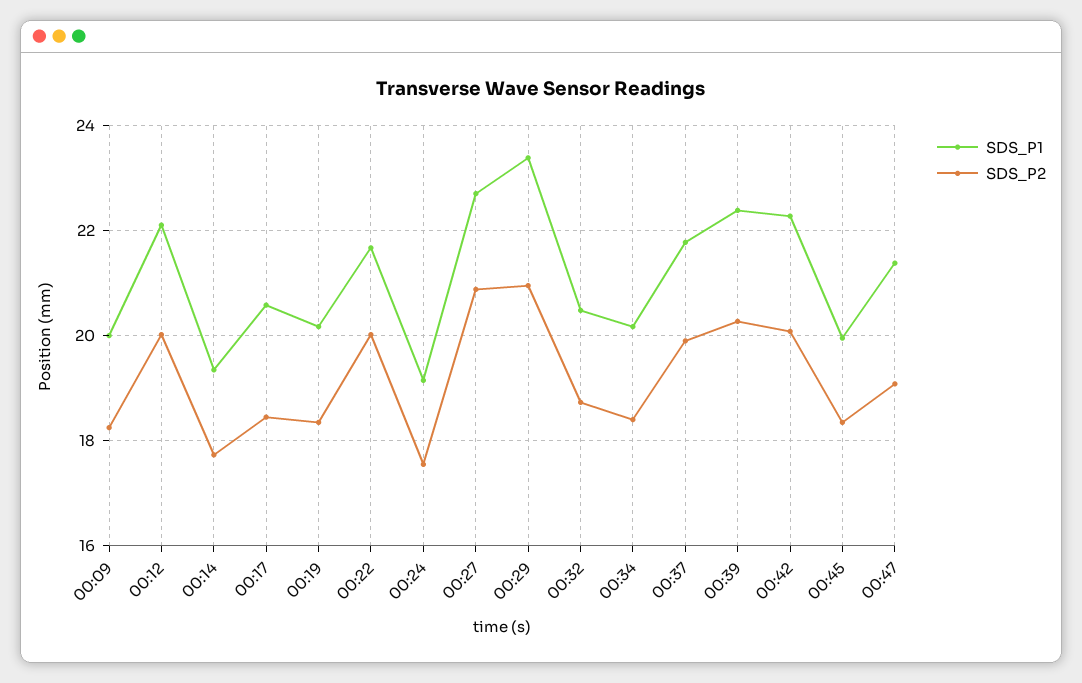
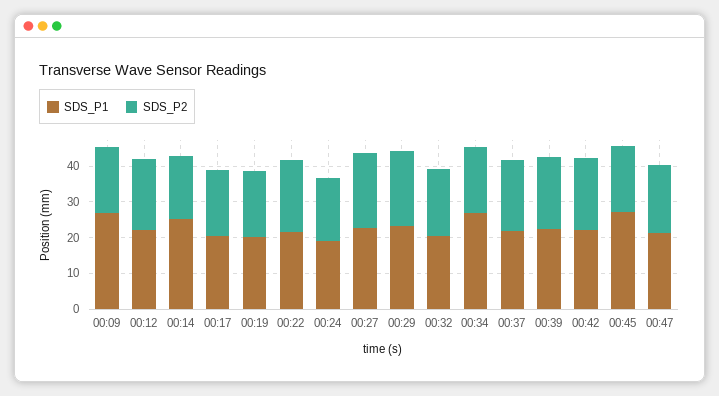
  {
    "SDS_P1": {
-     "00:09": 20,
+     "00:09": 27.5,
      "00:12": 22.2,
-     "00:14": 19.4,
+     "00:14": 25,
      "00:17": 20.6,
      "00:19": 20.2,
      "00:22": 21.6,
      "00:24": 19.2,
      "00:27": 22.8,
      "00:29": 23.4,
      "00:32": 20.4,
-     "00:34": 20.2,
+     "00:34": 27.5,
      "00:37": 21.8,
      "00:39": 22.4,
      "00:42": 22.2,
-     "00:45": 20,
+     "00:45": 27.5,
      "00:47": 21.4
    },
    "SDS_P2": {
      "00:09": 18.2,
      "00:12": 20,
      "00:14": 17.8,
      "00:17": 18.4,
      "00:19": 18.4,
      "00:22": 20,
      "00:24": 17.6,
      "00:27": 20.8,
      "00:29": 21,
      "00:32": 18.8,
      "00:34": 18.4,
      "00:37": 20,
      "00:39": 20.2,
      "00:42": 20,
      "00:45": 18.4,
      "00:47": 19
    }
  }

